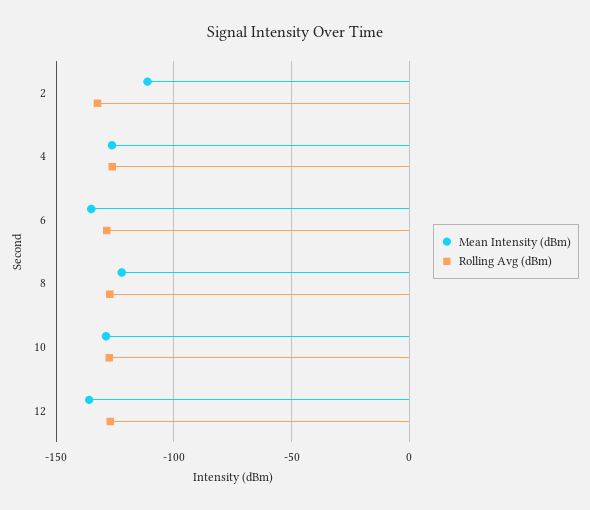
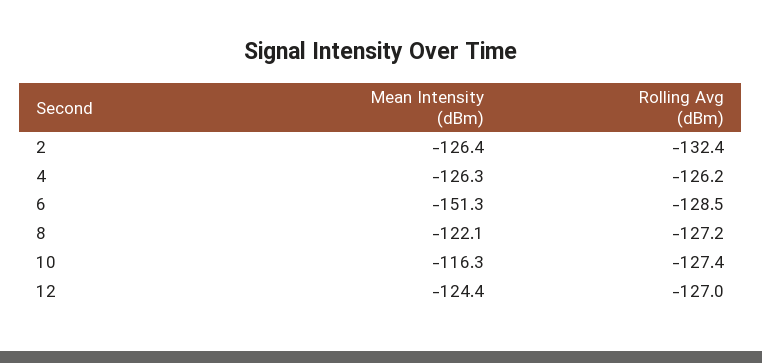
  {
    "Mean Intensity (dBm)": {
-     "2": -110,
+     "2": -126.4,
      "4": -126.3,
-     "6": -135,
+     "6": -151.3,
      "8": -122.1,
-     "10": -130,
+     "10": -116.3,
-     "12": -135
+     "12": -124.4
    },
    "Rolling Avg (dBm)": {
      "2": -132.4,
      "4": -126.2,
      "6": -128.5,
      "8": -127.2,
      "10": -127.4,
      "12": -127
    }
  }

